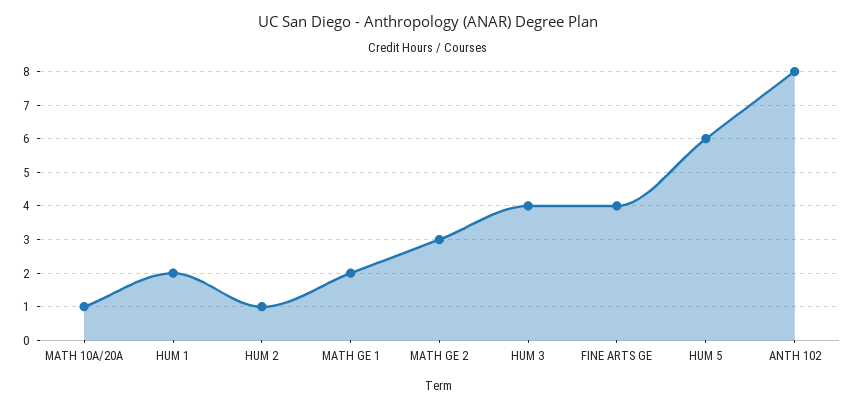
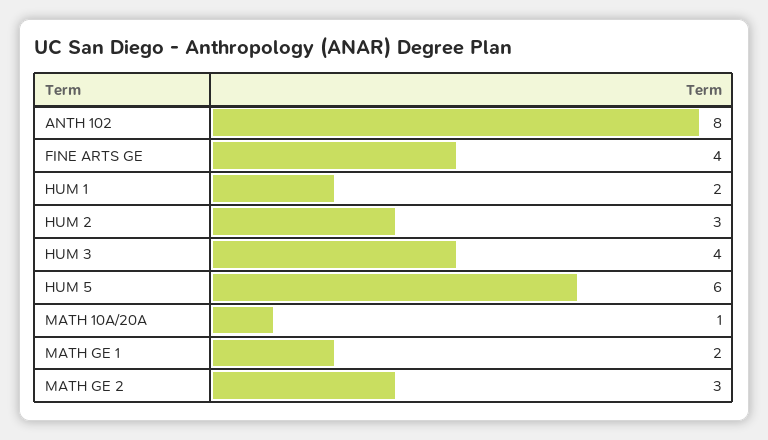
  {
    "MATH 10A/20A": 1,
    "HUM 1": 2,
-   "HUM 2": 1,
+   "HUM 2": 3,
    "MATH GE 1": 2,
    "MATH GE 2": 3,
    "HUM 3": 4,
    "FINE ARTS GE": 4,
    "HUM 5": 6,
    "ANTH 102": 8
  }

